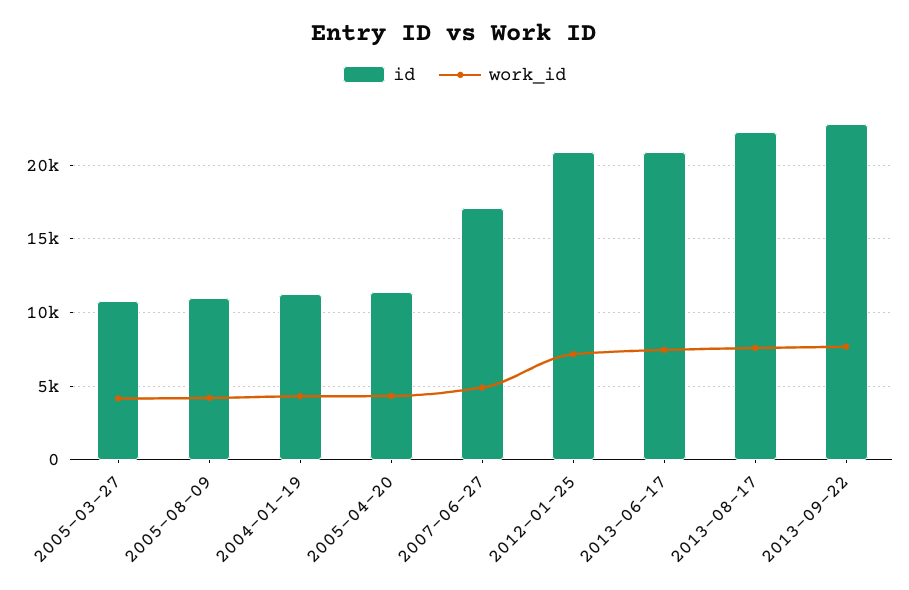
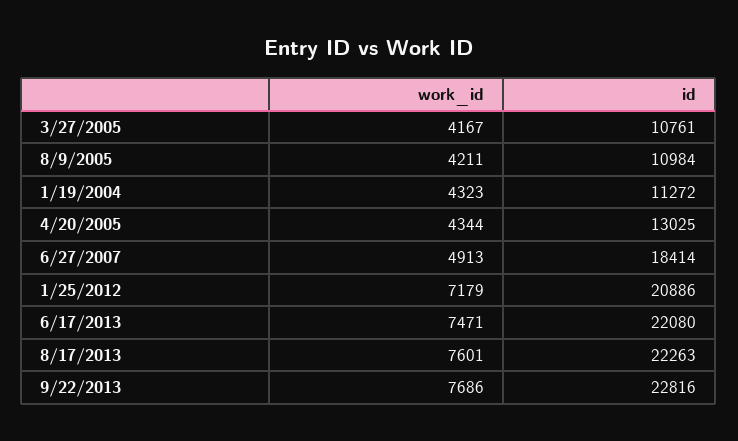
  {
    "id": {
      "2005-03-27": 10761,
      "2005-08-09": 10984,
      "2004-01-19": 11272,
-     "2005-04-20": 11500,
+     "2005-04-20": 13025,
-     "2007-06-27": 17000,
+     "2007-06-27": 18414,
      "2012-01-25": 20886,
-     "2013-06-17": 21000,
+     "2013-06-17": 22080,
      "2013-08-17": 22263,
      "2013-09-22": 22816
    },
    "work_id": {
      "2005-03-27": 4167,
      "2005-08-09": 4211,
      "2004-01-19": 4323,
      "2005-04-20": 4344,
      "2007-06-27": 4913,
      "2012-01-25": 7179,
      "2013-06-17": 7471,
      "2013-08-17": 7601,
      "2013-09-22": 7686
    }
  }

